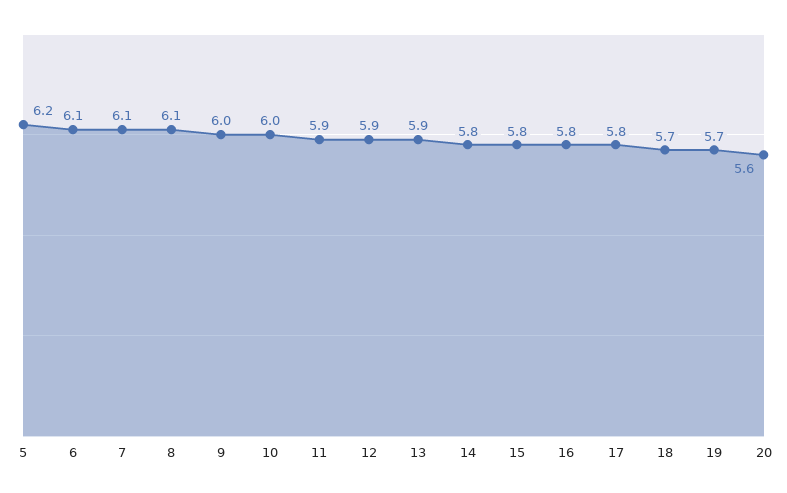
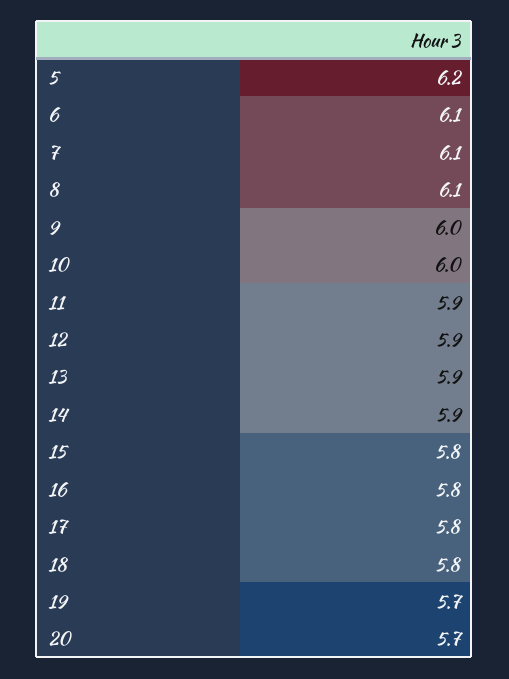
  {
    "5": 6.2,
    "6": 6.1,
    "7": 6.1,
    "8": 6.1,
    "9": 6,
    "10": 6,
    "11": 5.9,
    "12": 5.9,
    "13": 5.9,
-   "14": 5.8,
+   "14": 5.9,
    "15": 5.8,
    "16": 5.8,
    "17": 5.8,
-   "18": 5.7,
+   "18": 5.8,
    "19": 5.7,
-   "20": 5.6
+   "20": 5.7
  }

